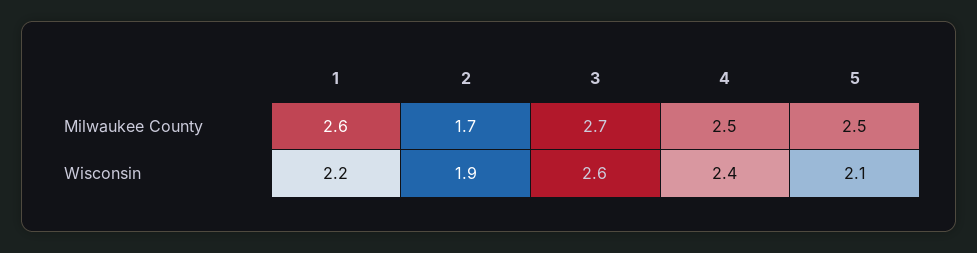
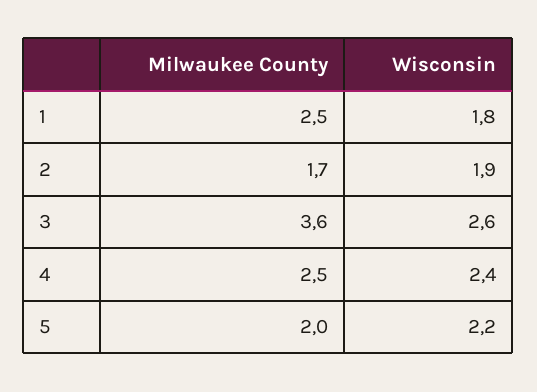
  {
    "1": {
-     "Milwaukee County": 2.6,
+     "Milwaukee County": 2.5,
-     "Wisconsin": 2.2
+     "Wisconsin": 1.8
    },
    "2": {
      "Milwaukee County": 1.7,
      "Wisconsin": 1.9
    },
    "3": {
-     "Milwaukee County": 2.7,
+     "Milwaukee County": 3.6,
      "Wisconsin": 2.6
    },
    "4": {
      "Milwaukee County": 2.5,
      "Wisconsin": 2.4
    },
    "5": {
-     "Milwaukee County": 2.5,
+     "Milwaukee County": 2,
-     "Wisconsin": 2.1
+     "Wisconsin": 2.2
    }
  }

